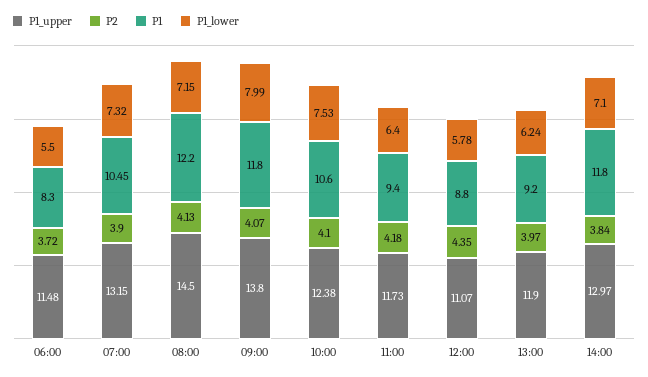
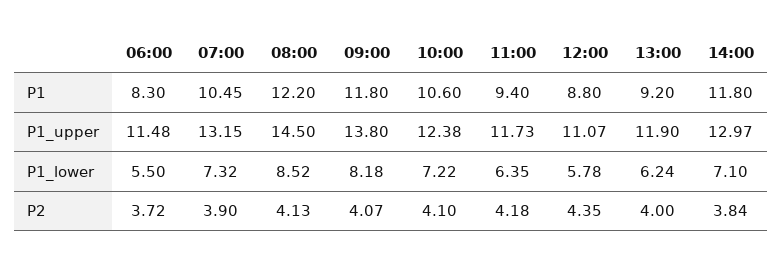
  {
    "P1_upper": {
      "06:00": 11.48,
      "07:00": 13.15,
      "08:00": 14.5,
      "09:00": 13.8,
      "10:00": 12.38,
      "11:00": 11.73,
      "12:00": 11.07,
      "13:00": 11.9,
      "14:00": 12.97
    },
    "P2": {
      "06:00": 3.72,
      "07:00": 3.9,
      "08:00": 4.13,
      "09:00": 4.07,
      "10:00": 4.1,
      "11:00": 4.18,
      "12:00": 4.35,
-     "13:00": 3.97,
+     "13:00": 4,
      "14:00": 3.84
    },
    "P1": {
      "06:00": 8.3,
      "07:00": 10.45,
      "08:00": 12.2,
      "09:00": 11.8,
      "10:00": 10.6,
      "11:00": 9.4,
      "12:00": 8.8,
      "13:00": 9.2,
      "14:00": 11.8
    },
    "P1_lower": {
      "06:00": 5.5,
      "07:00": 7.32,
-     "08:00": 7.15,
+     "08:00": 8.52,
-     "09:00": 7.99,
+     "09:00": 8.18,
-     "10:00": 7.53,
+     "10:00": 7.22,
-     "11:00": 6.4,
+     "11:00": 6.35,
      "12:00": 5.78,
      "13:00": 6.24,
      "14:00": 7.1
    }
  }

